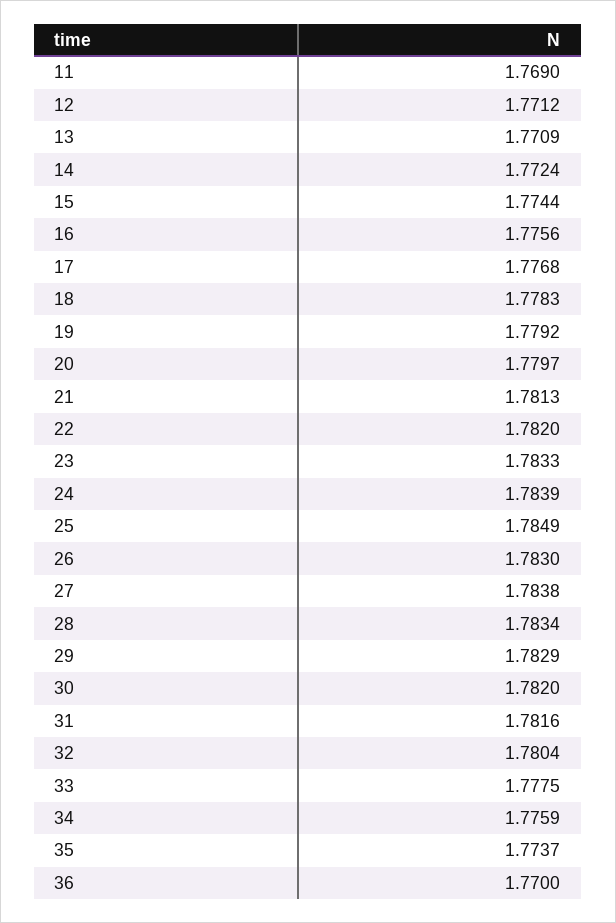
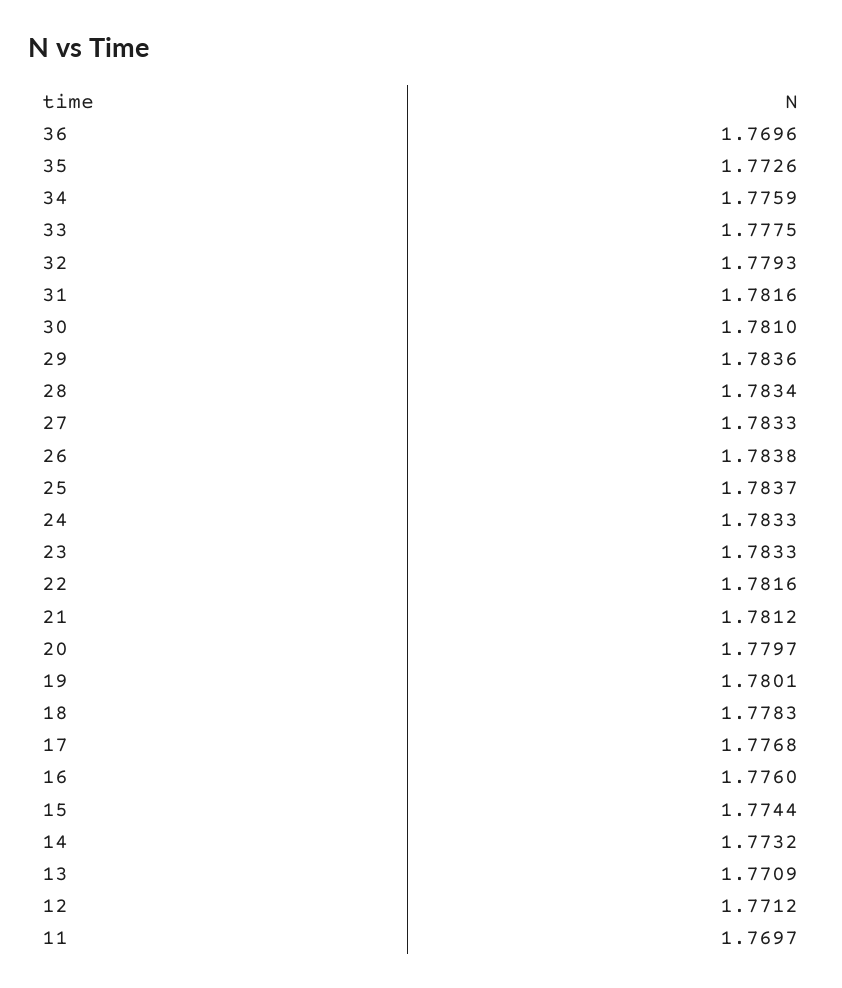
  {
-   "11": 1.769,
+   "11": 1.7697,
    "12": 1.7712,
    "13": 1.7709,
-   "14": 1.7724,
+   "14": 1.7732,
    "15": 1.7744,
-   "16": 1.7756,
+   "16": 1.776,
    "17": 1.7768,
    "18": 1.7783,
-   "19": 1.7792,
+   "19": 1.7801,
    "20": 1.7797,
-   "21": 1.7813,
+   "21": 1.7812,
-   "22": 1.782,
+   "22": 1.7816,
    "23": 1.7833,
-   "24": 1.7839,
+   "24": 1.7833,
-   "25": 1.7849,
+   "25": 1.7837,
-   "26": 1.783,
+   "26": 1.7838,
-   "27": 1.7838,
+   "27": 1.7833,
    "28": 1.7834,
-   "29": 1.7829,
+   "29": 1.7836,
-   "30": 1.782,
+   "30": 1.781,
    "31": 1.7816,
-   "32": 1.7804,
+   "32": 1.7793,
    "33": 1.7775,
    "34": 1.7759,
-   "35": 1.7737,
+   "35": 1.7726,
-   "36": 1.77
+   "36": 1.7696
  }

